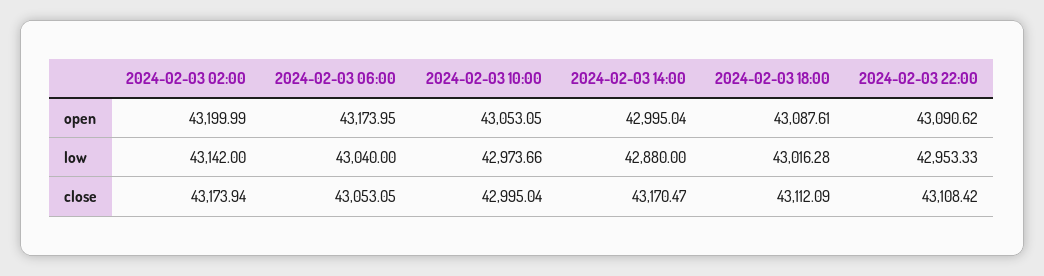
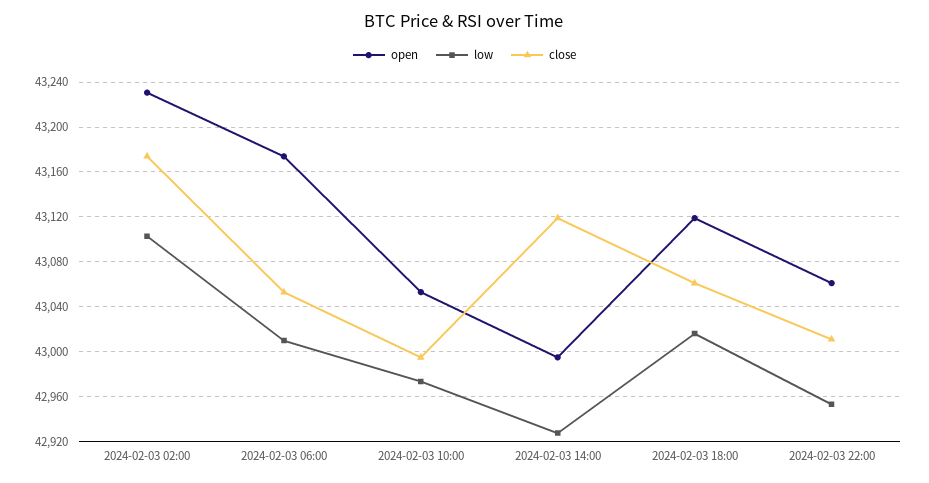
  {
    "open": {
-     "2024-02-03 02:00": 43199.99,
+     "2024-02-03 02:00": 43230,
      "2024-02-03 06:00": 43173.95,
      "2024-02-03 10:00": 43053.05,
      "2024-02-03 14:00": 42995.04,
-     "2024-02-03 18:00": 43087.61,
+     "2024-02-03 18:00": 43120,
-     "2024-02-03 22:00": 43090.62
+     "2024-02-03 22:00": 43060
    },
    "low": {
-     "2024-02-03 02:00": 43142,
+     "2024-02-03 02:00": 43100,
-     "2024-02-03 06:00": 43040,
+     "2024-02-03 06:00": 43010,
      "2024-02-03 10:00": 42973.66,
-     "2024-02-03 14:00": 42880,
+     "2024-02-03 14:00": 42930,
      "2024-02-03 18:00": 43016.28,
      "2024-02-03 22:00": 42953.33
    },
    "close": {
      "2024-02-03 02:00": 43173.94,
      "2024-02-03 06:00": 43053.05,
      "2024-02-03 10:00": 42995.04,
-     "2024-02-03 14:00": 43170.47,
+     "2024-02-03 14:00": 43120,
-     "2024-02-03 18:00": 43112.09,
+     "2024-02-03 18:00": 43060,
-     "2024-02-03 22:00": 43108.42
+     "2024-02-03 22:00": 43010
    }
  }

